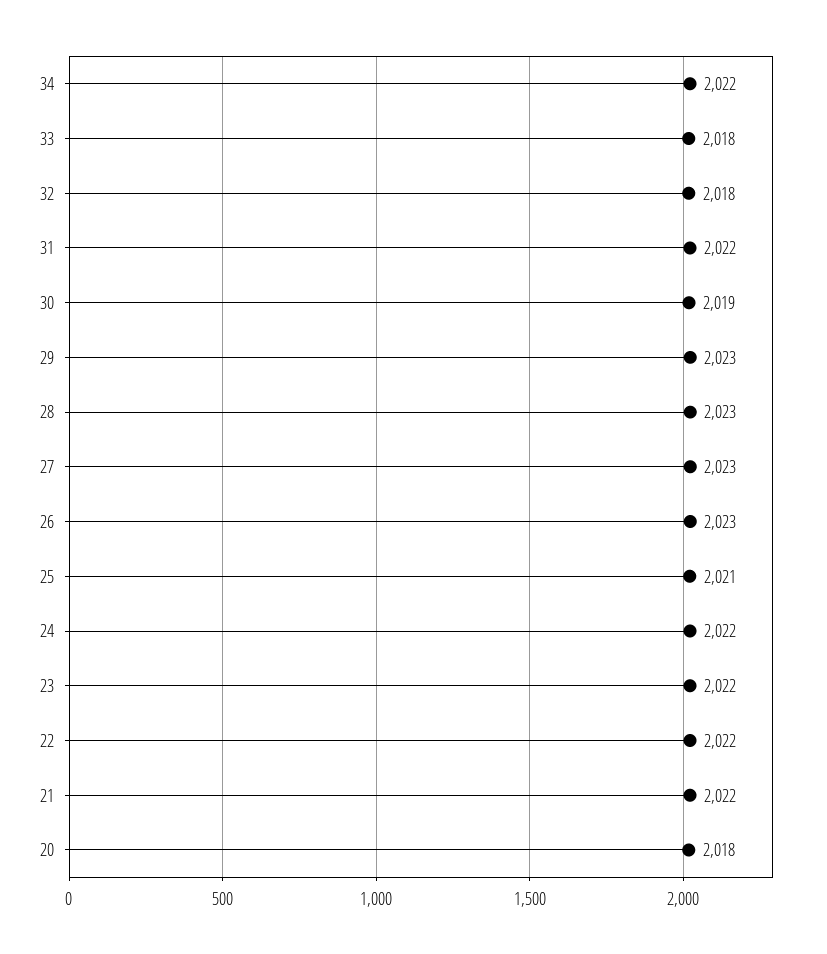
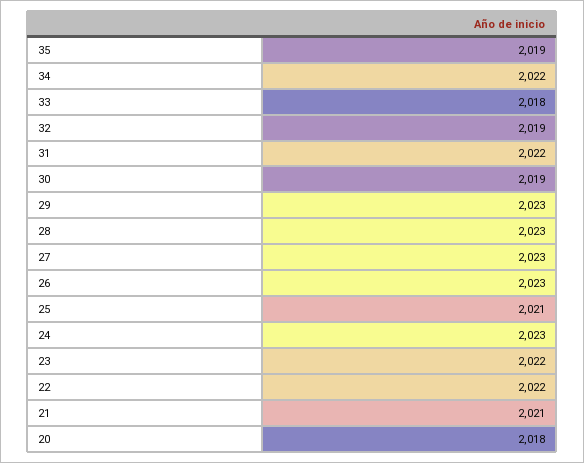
  {
    "34": 2022,
    "33": 2018,
-   "32": 2018,
+   "32": 2019,
    "31": 2022,
    "30": 2019,
    "29": 2023,
    "28": 2023,
    "27": 2023,
    "26": 2023,
    "25": 2021,
-   "24": 2022,
+   "24": 2023,
    "23": 2022,
    "22": 2022,
-   "21": 2022,
+   "21": 2021,
-   "20": 2018
+   "20": 2018,
+   "35": 2019
  }

